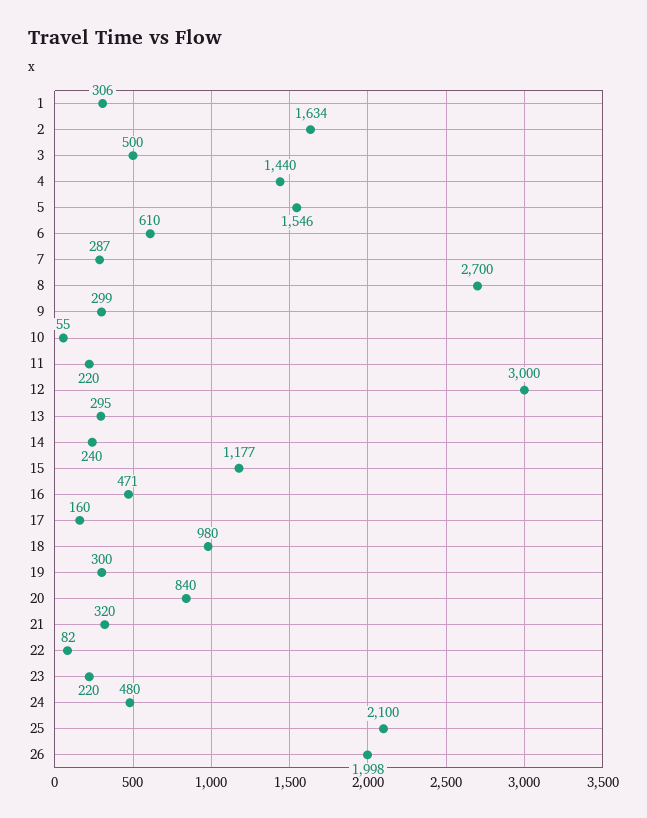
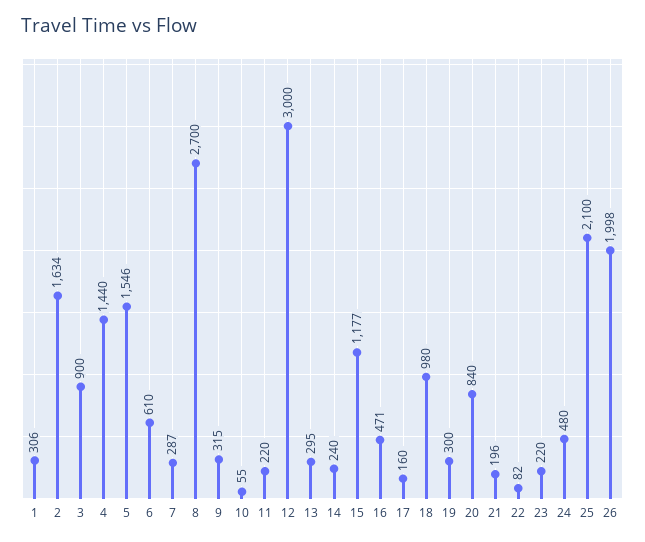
  {
    "1": 306,
    "2": 1634,
-   "3": 500,
+   "3": 900,
    "4": 1440,
    "5": 1546,
    "6": 610,
    "7": 287,
    "8": 2700,
-   "9": 299,
+   "9": 315,
    "10": 55,
    "11": 220,
    "12": 3000,
    "13": 295,
    "14": 240,
    "15": 1177,
    "16": 471,
    "17": 160,
    "18": 980,
    "19": 300,
    "20": 840,
-   "21": 320,
+   "21": 196,
    "22": 82,
    "23": 220,
    "24": 480,
    "25": 2100,
    "26": 1998
  }

